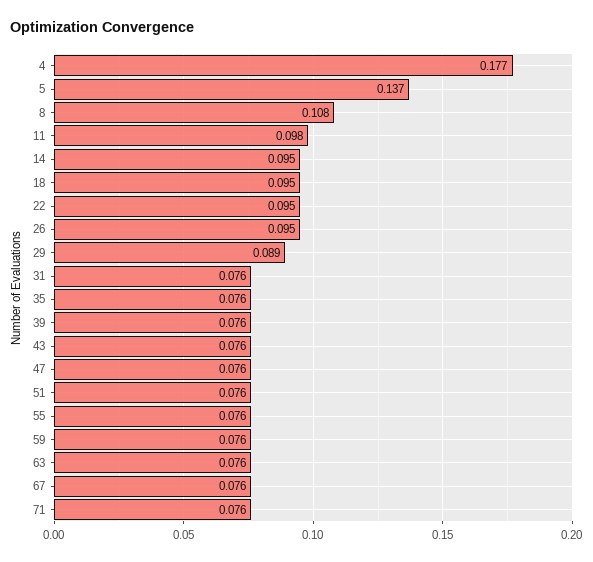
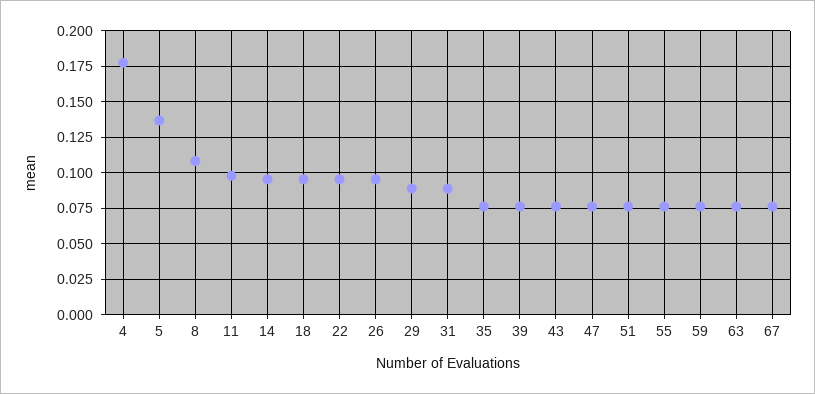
  {
    "4": 0.177,
    "5": 0.137,
    "8": 0.108,
    "11": 0.098,
    "14": 0.095,
    "18": 0.095,
    "22": 0.095,
    "26": 0.095,
    "29": 0.089,
-   "31": 0.076,
+   "31": 0.09,
    "35": 0.076,
    "39": 0.076,
    "43": 0.076,
    "47": 0.076,
    "51": 0.076,
    "55": 0.076,
    "59": 0.076,
    "63": 0.076,
-   "67": 0.076,
+   "67": 0.076
-   "71": 0.076
  }

